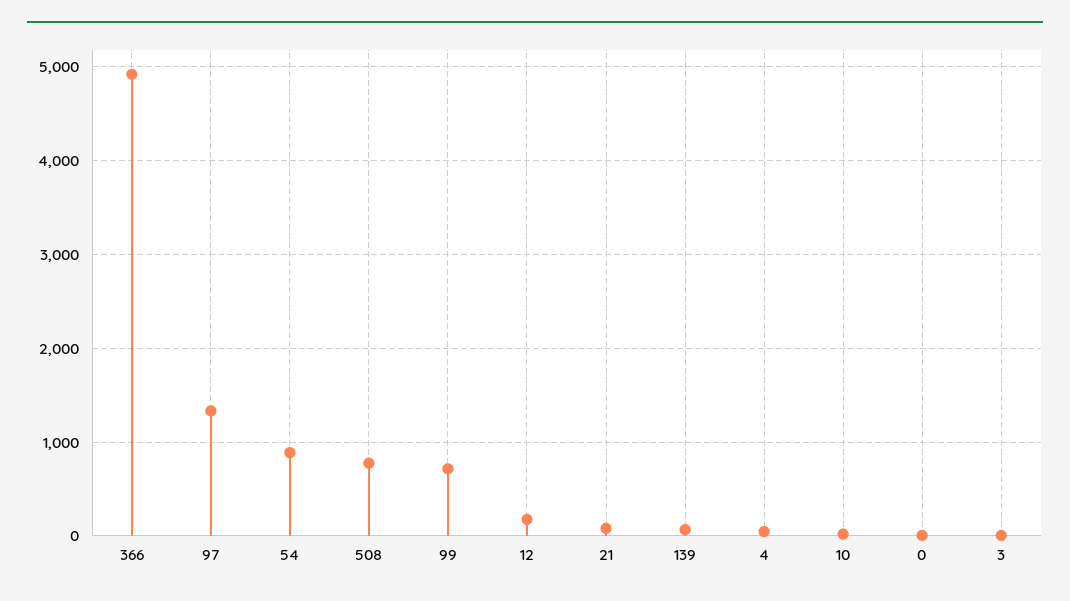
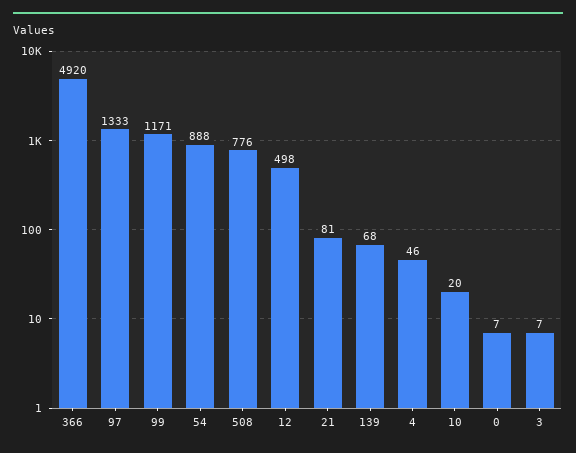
  {
    "366": 4920,
    "97": 1333,
    "54": 888,
    "508": 776,
-   "99": 700,
+   "99": 1171,
-   "12": 200,
+   "12": 498,
    "21": 81,
    "139": 68,
    "4": 46,
    "10": 20,
    "0": 7,
    "3": 7
  }

